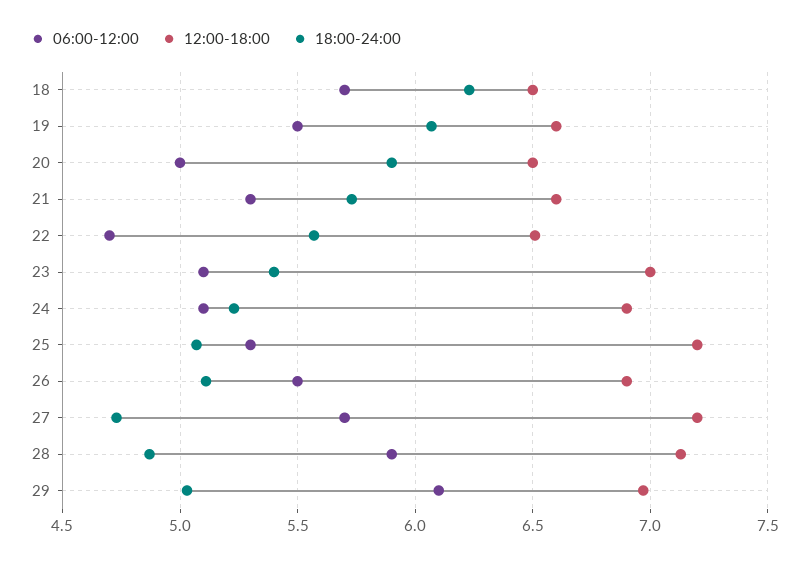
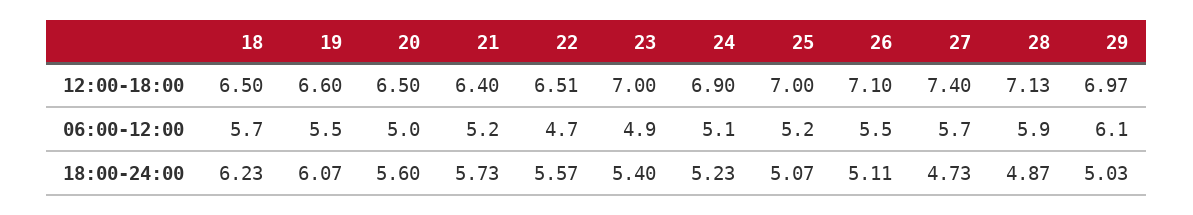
  {
    "06:00-12:00": {
      "18": 5.7,
      "19": 5.5,
      "20": 5,
-     "21": 5.3,
+     "21": 5.2,
      "22": 4.7,
-     "23": 5.1,
+     "23": 4.9,
      "24": 5.1,
-     "25": 5.3,
+     "25": 5.2,
      "26": 5.5,
      "27": 5.7,
      "28": 5.9,
      "29": 6.1
    },
    "12:00-18:00": {
      "18": 6.5,
      "19": 6.6,
      "20": 6.5,
-     "21": 6.6,
+     "21": 6.4,
      "22": 6.51,
      "23": 7,
      "24": 6.9,
-     "25": 7.2,
+     "25": 7,
-     "26": 6.9,
+     "26": 7.1,
-     "27": 7.2,
+     "27": 7.4,
      "28": 7.13,
      "29": 6.97
    },
    "18:00-24:00": {
      "18": 6.23,
      "19": 6.07,
-     "20": 5.9,
+     "20": 5.6,
      "21": 5.73,
      "22": 5.57,
      "23": 5.4,
      "24": 5.23,
      "25": 5.07,
      "26": 5.11,
      "27": 4.73,
      "28": 4.87,
      "29": 5.03
    }
  }

